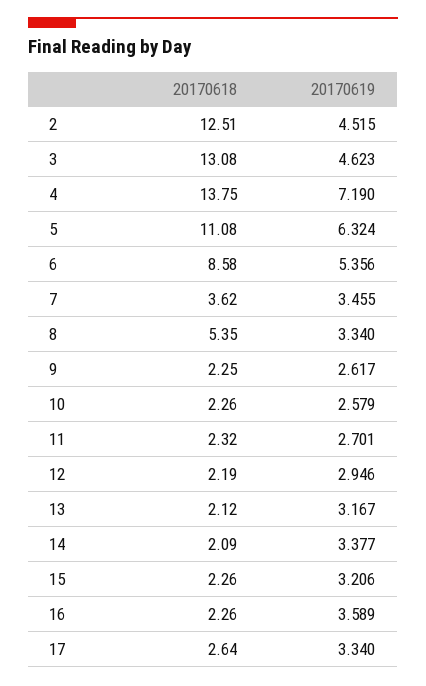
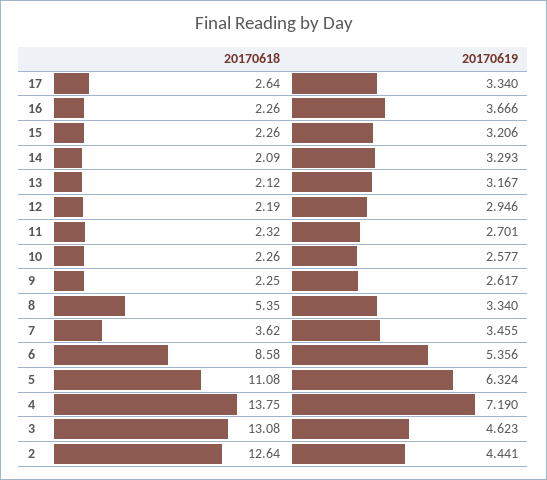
  {
    "20170618": {
-     "2": 12.51,
+     "2": 12.64,
      "3": 13.08,
      "4": 13.75,
      "5": 11.08,
      "6": 8.58,
      "7": 3.62,
      "8": 5.35,
      "9": 2.25,
      "10": 2.26,
      "11": 2.32,
      "12": 2.19,
      "13": 2.12,
      "14": 2.09,
      "15": 2.26,
      "16": 2.26,
      "17": 2.64
    },
    "20170619": {
-     "2": 4.515,
+     "2": 4.441,
      "3": 4.623,
      "4": 7.19,
      "5": 6.324,
      "6": 5.356,
      "7": 3.455,
      "8": 3.34,
      "9": 2.617,
-     "10": 2.579,
+     "10": 2.577,
      "11": 2.701,
      "12": 2.946,
      "13": 3.167,
-     "14": 3.377,
+     "14": 3.293,
      "15": 3.206,
-     "16": 3.589,
+     "16": 3.666,
      "17": 3.34
    }
  }

